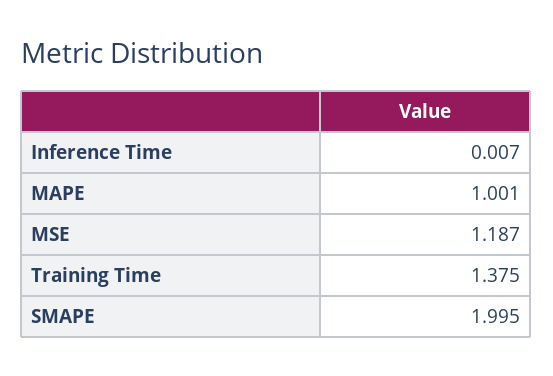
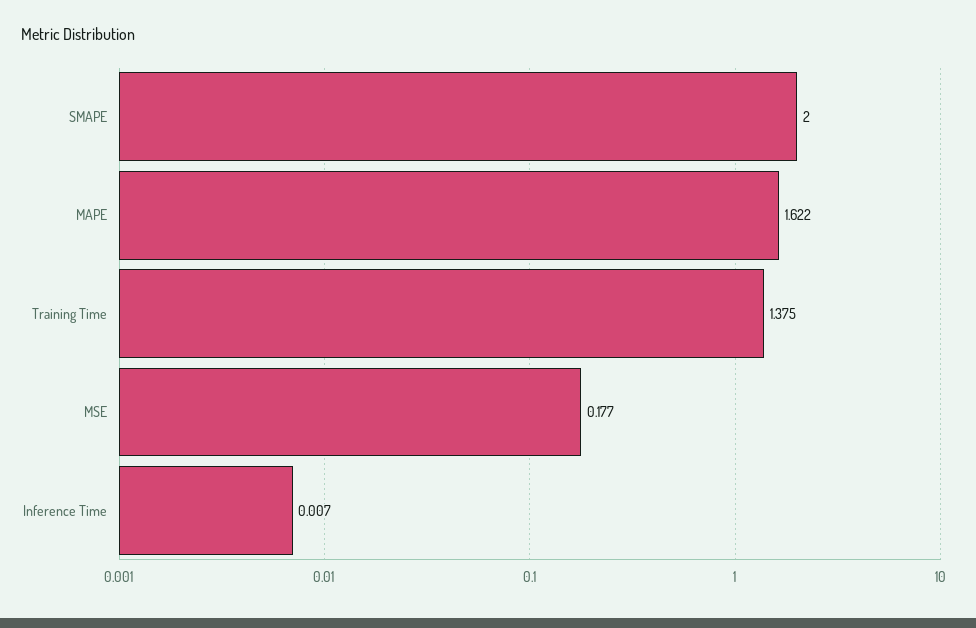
  {
    "Inference Time": 0.007,
-   "MAPE": 1.001,
+   "MAPE": 1.622,
-   "MSE": 1.187,
+   "MSE": 0.177,
    "Training Time": 1.375,
-   "SMAPE": 1.995
+   "SMAPE": 2
  }

